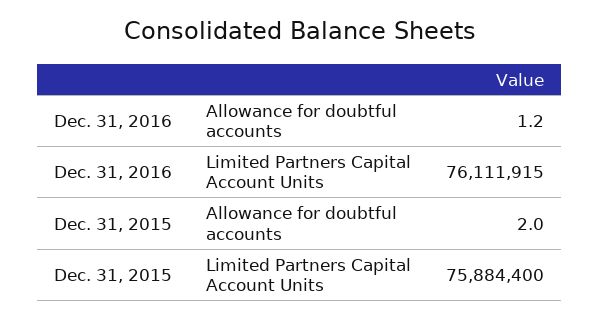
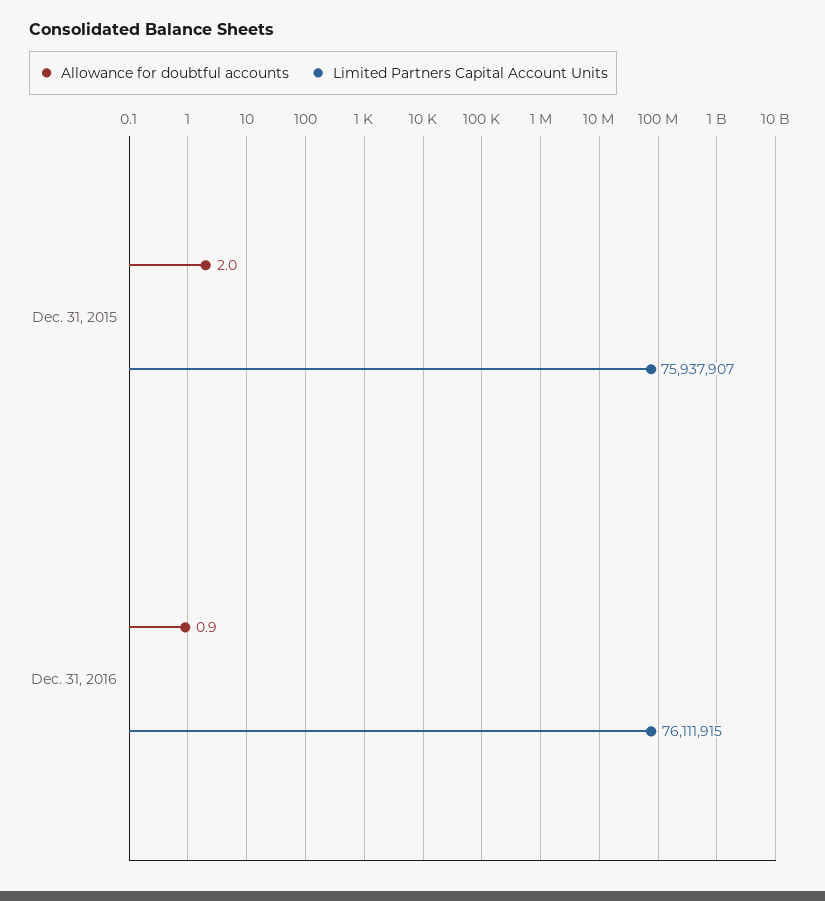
  {
    "Allowance for doubtful accounts": {
-     "Dec. 31, 2016": 1.2,
+     "Dec. 31, 2016": 0.9,
      "Dec. 31, 2015": 2
    },
    "Limited Partners Capital Account Units": {
      "Dec. 31, 2016": 76111915,
-     "Dec. 31, 2015": 75884400
+     "Dec. 31, 2015": 75937907
    }
  }

